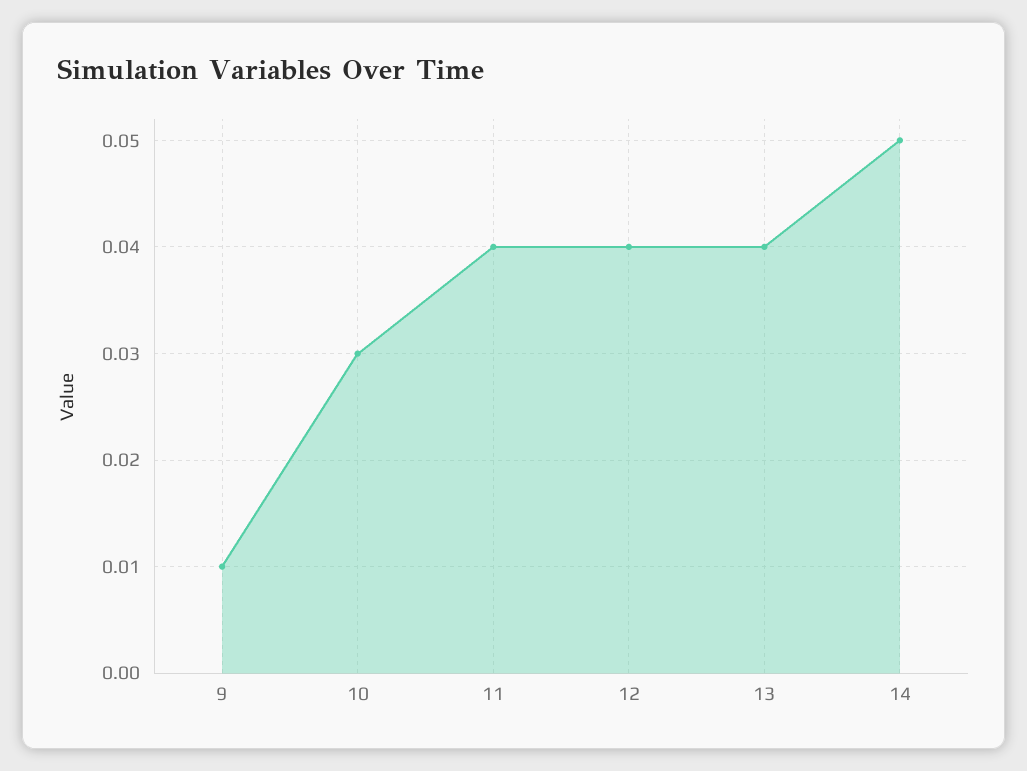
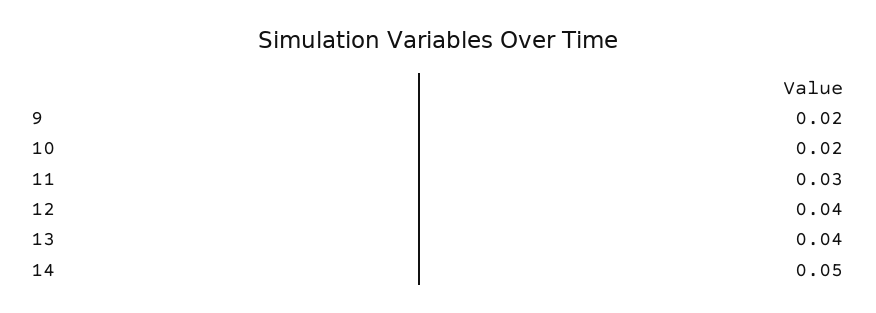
  {
-   "9": 0.01,
+   "9": 0.02,
-   "10": 0.03,
+   "10": 0.02,
-   "11": 0.04,
+   "11": 0.03,
    "12": 0.04,
    "13": 0.04,
    "14": 0.05
  }

